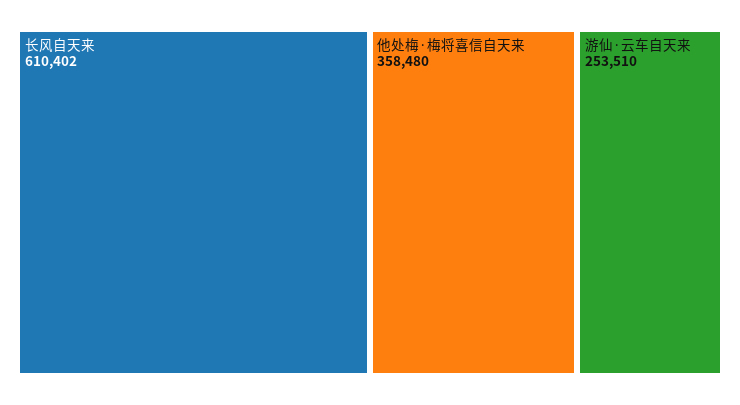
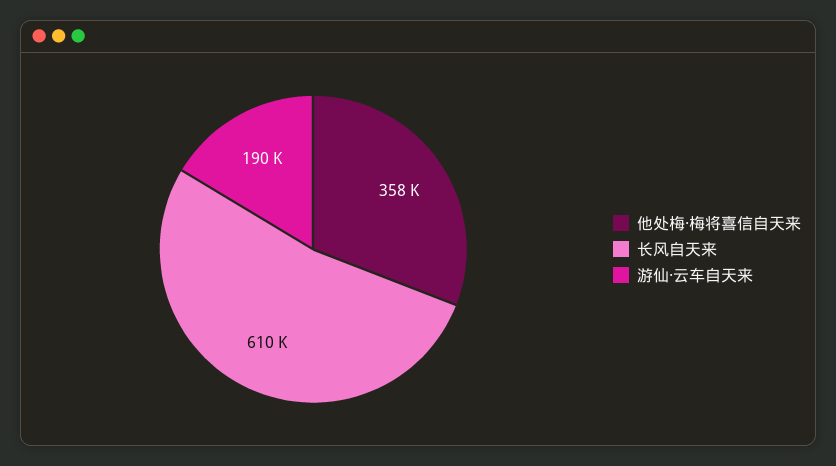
  {
    "长风自天来": 610402,
    "他处梅·梅将喜信自天来": 358480,
-   "游仙·云车自天来": 253510
+   "游仙·云车自天来": 190000
  }

